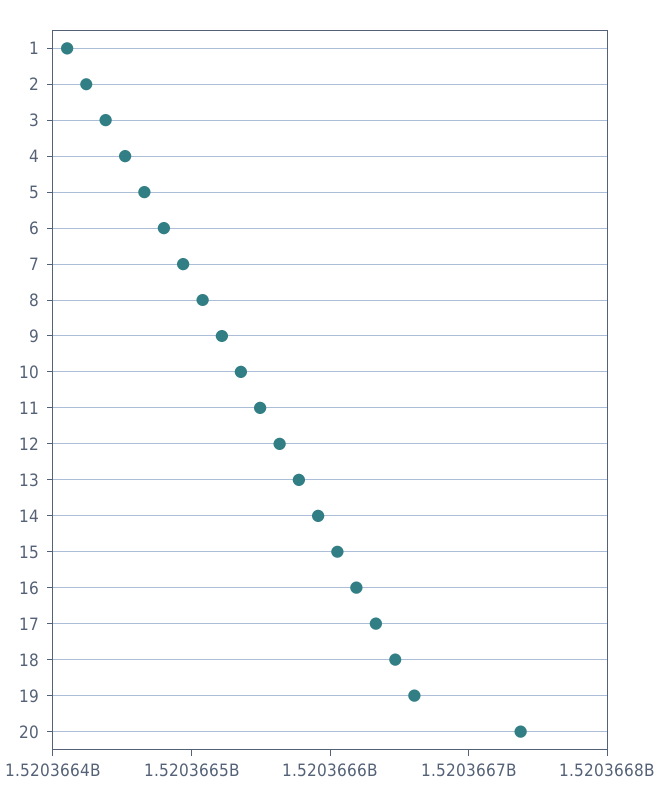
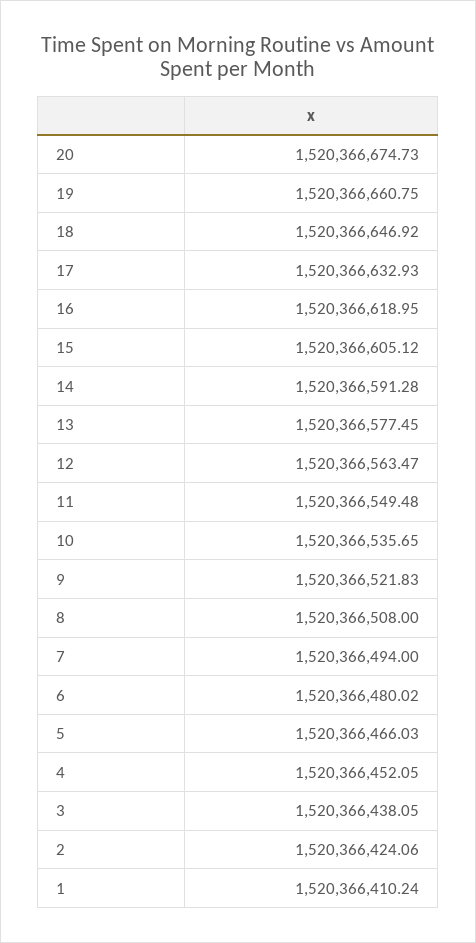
  {
    "1": 1520366410.24,
    "2": 1520366424.06,
    "3": 1520366438.05,
    "4": 1520366452.05,
    "5": 1520366466.03,
    "6": 1520366480.02,
    "7": 1520366494,
    "8": 1520366508,
    "9": 1520366521.83,
    "10": 1520366535.65,
    "11": 1520366549.48,
    "12": 1520366563.47,
    "13": 1520366577.45,
    "14": 1520366591.28,
    "15": 1520366605.12,
    "16": 1520366618.95,
    "17": 1520366632.93,
    "18": 1520366646.92,
    "19": 1520366660.75,
-   "20": 1520366740
+   "20": 1520366674.73
  }

